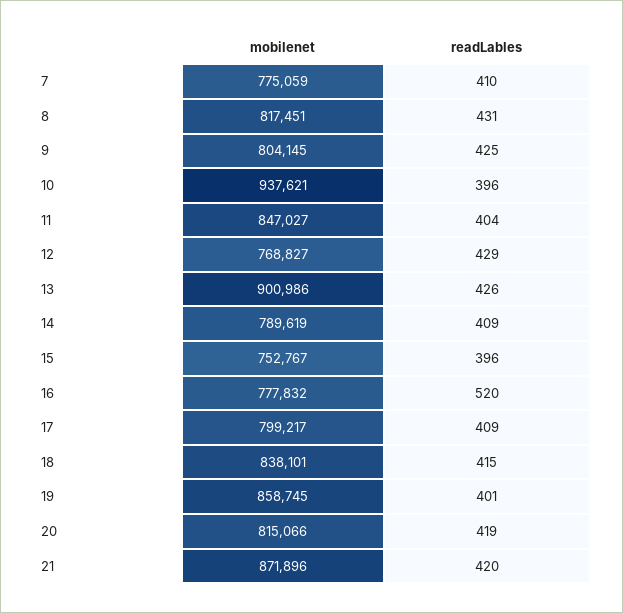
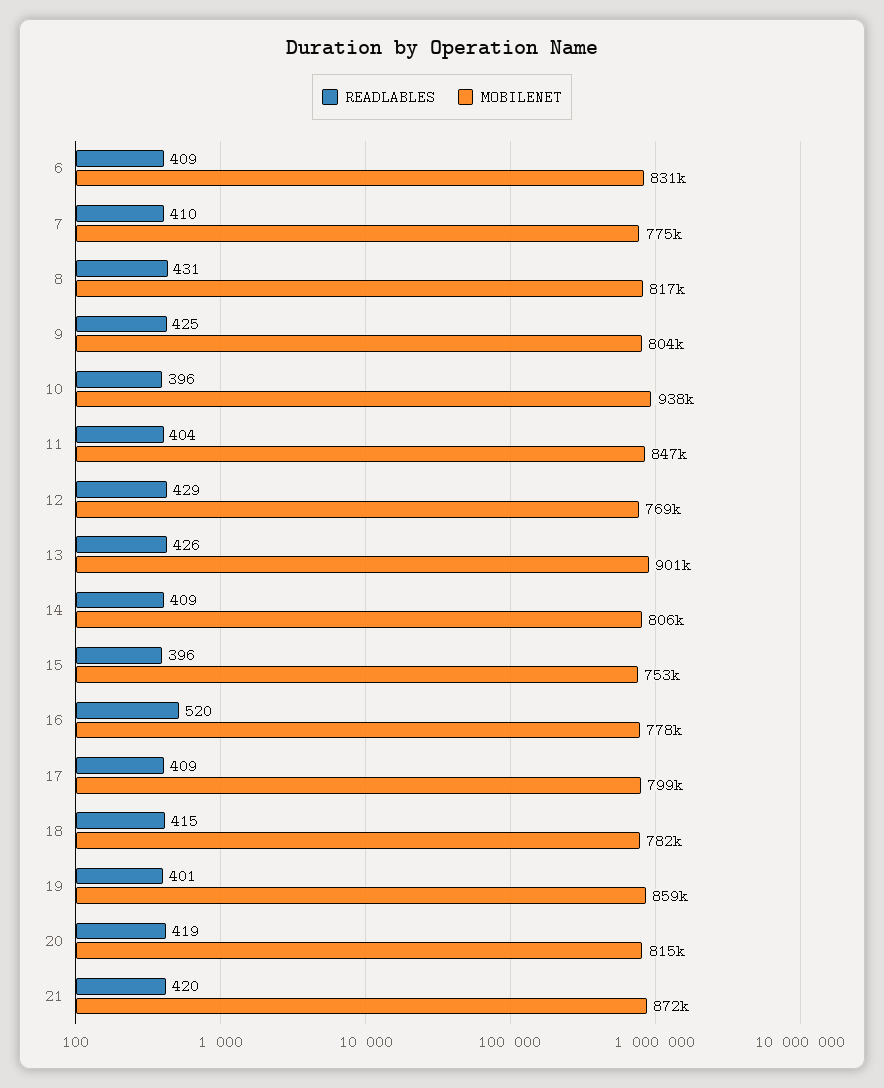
  {
    "mobilenet": {
      "7": 775059,
      "8": 817451,
      "9": 804145,
      "10": 937621,
      "11": 847027,
      "12": 768827,
      "13": 900986,
-     "14": 789619,
+     "14": 806000,
      "15": 752767,
      "16": 777832,
      "17": 799217,
-     "18": 838101,
+     "18": 782000,
      "19": 858745,
      "20": 815066,
-     "21": 871896
+     "21": 871896,
+     "6": 831000
    },
    "readLables": {
      "7": 410,
      "8": 431,
      "9": 425,
      "10": 396,
      "11": 404,
      "12": 429,
      "13": 426,
      "14": 409,
      "15": 396,
      "16": 520,
      "17": 409,
      "18": 415,
      "19": 401,
      "20": 419,
-     "21": 420
+     "21": 420,
+     "6": 409
    }
  }

